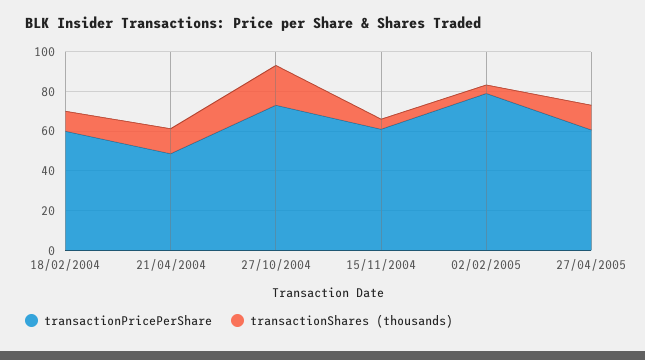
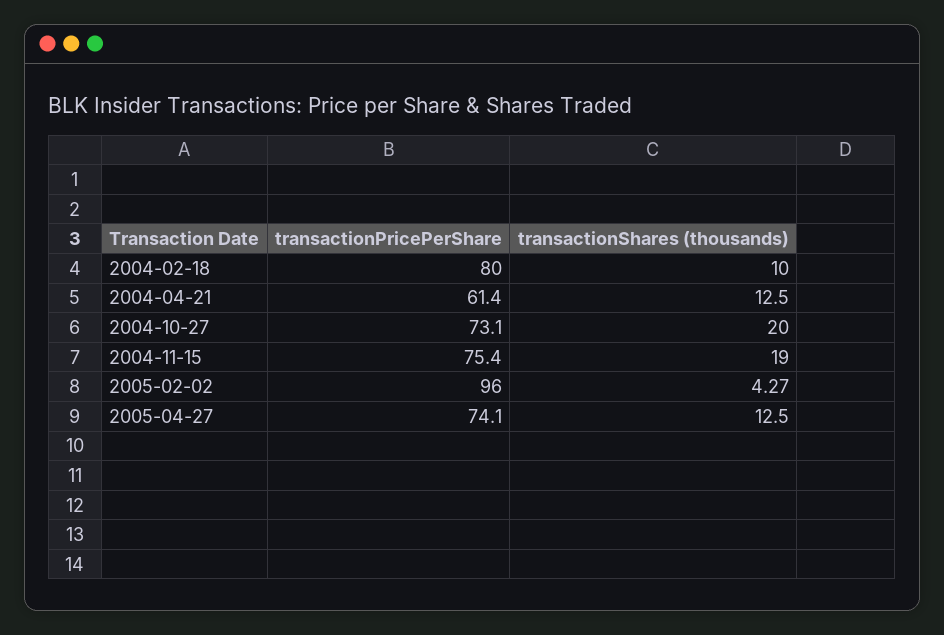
  {
    "transactionPricePerShare": {
-     "18/02/2004": 60,
+     "18/02/2004": 80,
-     "21/04/2004": 50,
+     "21/04/2004": 61.4,
      "27/10/2004": 73.1,
-     "15/11/2004": 60,
+     "15/11/2004": 75.4,
-     "02/02/2005": 80,
+     "02/02/2005": 96,
-     "27/04/2005": 60
+     "27/04/2005": 74.1
    },
    "transactionShares (thousands)": {
      "18/02/2004": 10,
      "21/04/2004": 12.5,
      "27/10/2004": 20,
-     "15/11/2004": 5,
+     "15/11/2004": 19,
      "02/02/2005": 4.27,
      "27/04/2005": 12.5
    }
  }

